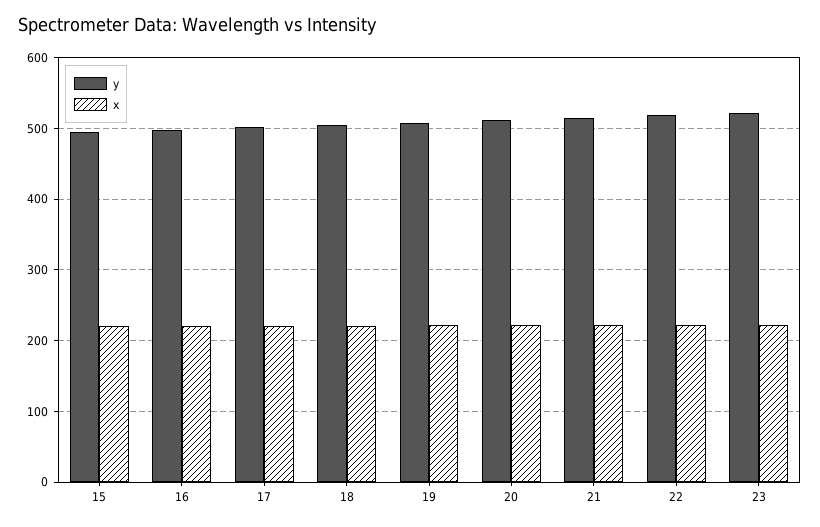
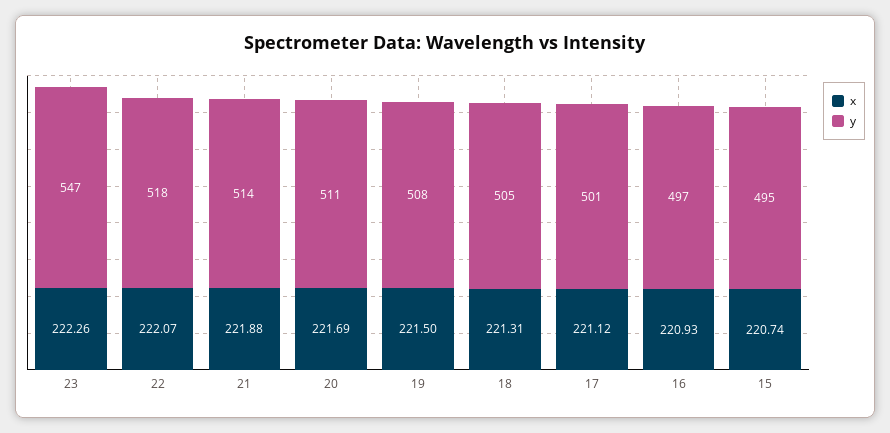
  {
    "y": {
      "15": 495,
      "16": 497,
      "17": 501,
      "18": 505,
      "19": 508,
      "20": 511,
      "21": 514,
      "22": 518,
-     "23": 520
+     "23": 547
    },
    "x": {
      "15": 220.74,
      "16": 220.93,
      "17": 221.12,
      "18": 221.31,
      "19": 221.5,
      "20": 221.69,
      "21": 221.88,
      "22": 222.07,
      "23": 222.26
    }
  }

